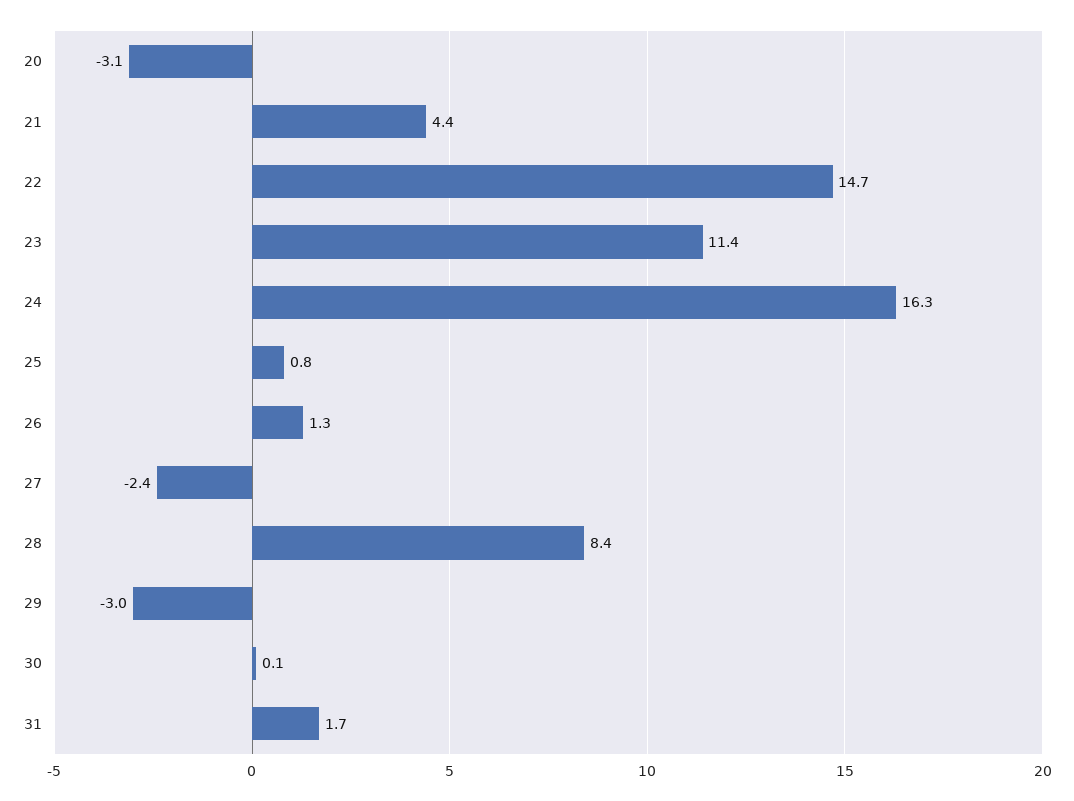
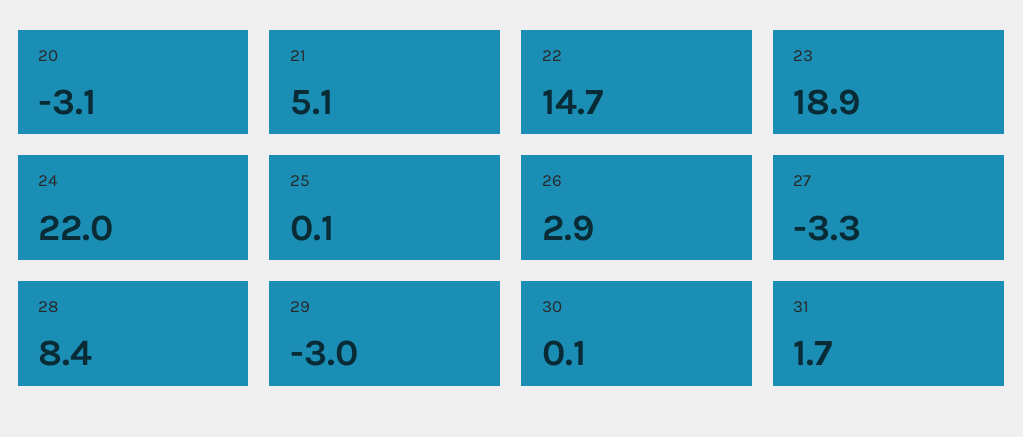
  {
    "20": -3.1,
-   "21": 4.4,
+   "21": 5.1,
    "22": 14.7,
-   "23": 11.4,
+   "23": 18.9,
-   "24": 16.3,
+   "24": 22,
-   "25": 0.8,
+   "25": 0.1,
-   "26": 1.3,
+   "26": 2.9,
-   "27": -2.4,
+   "27": -3.3,
    "28": 8.4,
    "29": -3,
    "30": 0.1,
    "31": 1.7
  }

